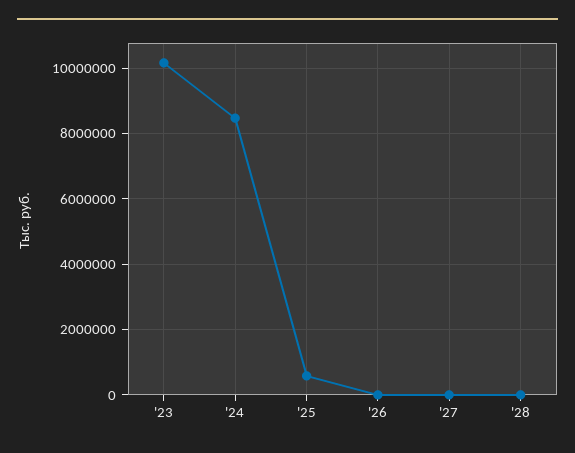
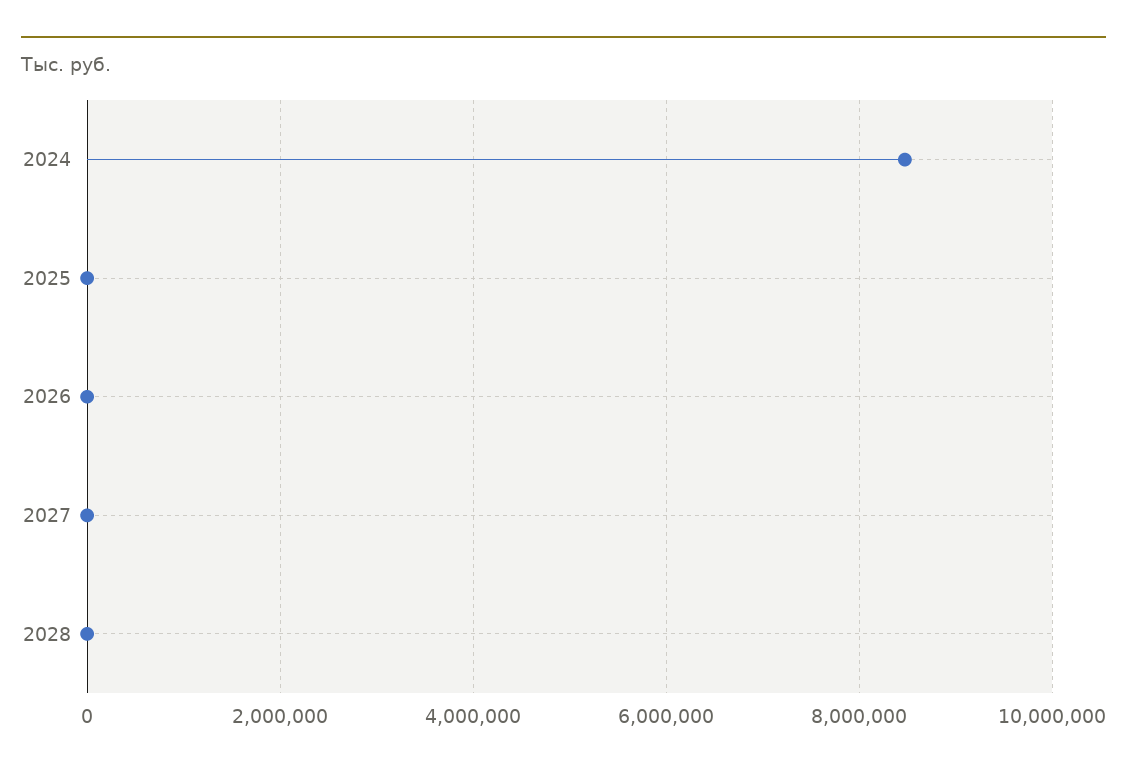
  {
-   "'23": 10200000,
    "'24": 8400000,
-   "'25": 600000,
+   "'25": 0,
    "'26": 0,
    "'27": 0,
    "'28": 0
  }

